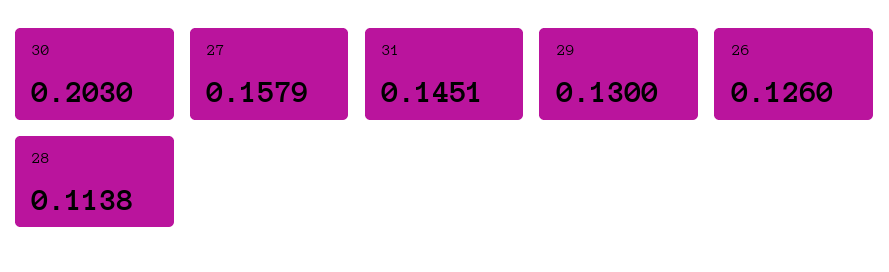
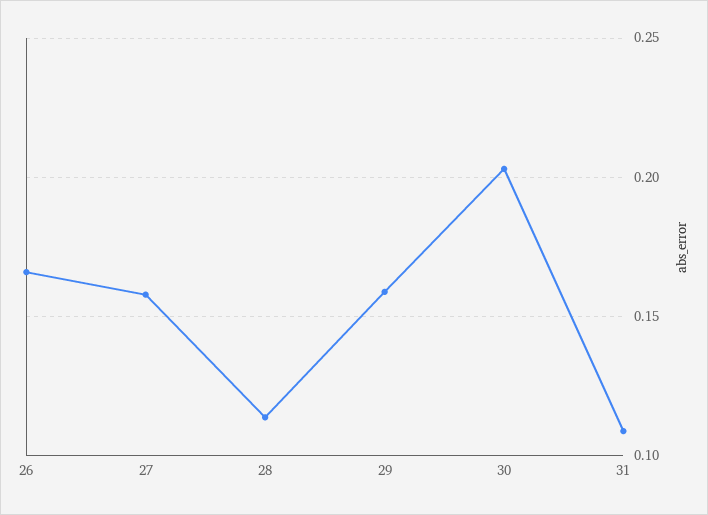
  {
    "30": 0.203,
    "27": 0.1579,
-   "31": 0.1451,
+   "31": 0.11,
-   "29": 0.13,
+   "29": 0.16,
-   "26": 0.126,
+   "26": 0.165,
    "28": 0.1138
  }

